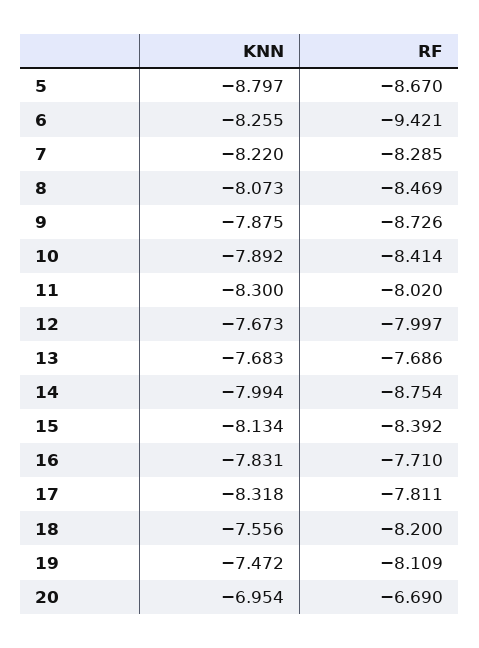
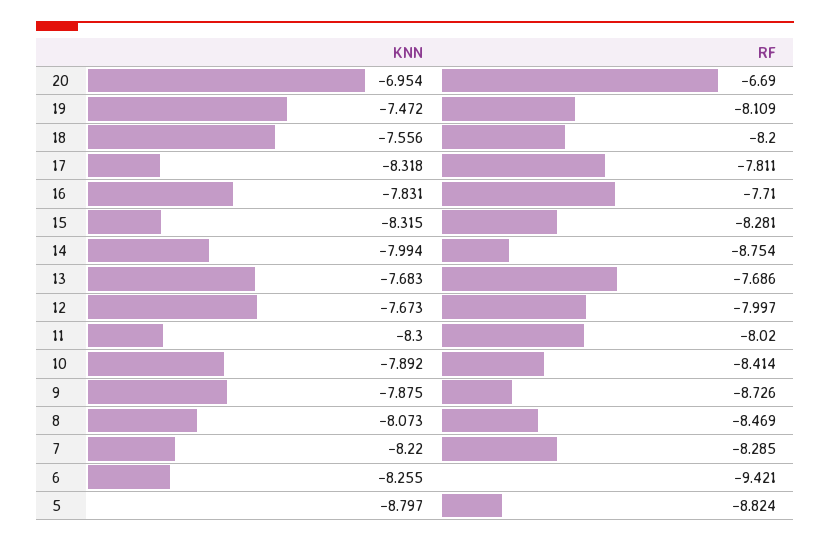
  {
    "KNN": {
      "5": -8.797,
      "6": -8.255,
      "7": -8.22,
      "8": -8.073,
      "9": -7.875,
      "10": -7.892,
      "11": -8.3,
      "12": -7.673,
      "13": -7.683,
      "14": -7.994,
-     "15": -8.134,
+     "15": -8.315,
      "16": -7.831,
      "17": -8.318,
      "18": -7.556,
      "19": -7.472,
      "20": -6.954
    },
    "RF": {
-     "5": -8.67,
+     "5": -8.824,
      "6": -9.421,
      "7": -8.285,
      "8": -8.469,
      "9": -8.726,
      "10": -8.414,
      "11": -8.02,
      "12": -7.997,
      "13": -7.686,
      "14": -8.754,
-     "15": -8.392,
+     "15": -8.281,
      "16": -7.71,
      "17": -7.811,
      "18": -8.2,
      "19": -8.109,
      "20": -6.69
    }
  }

